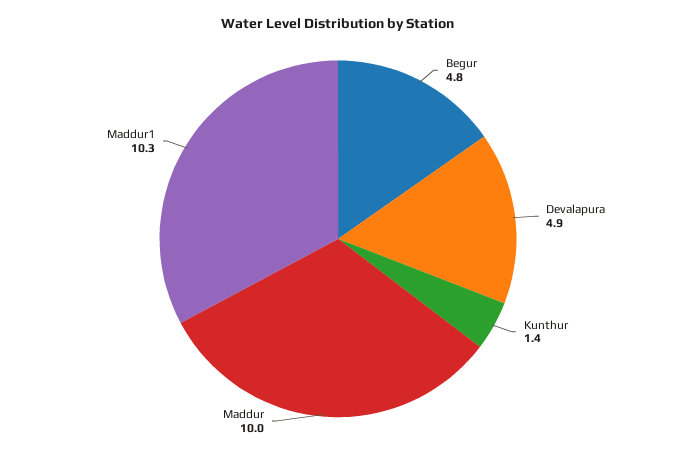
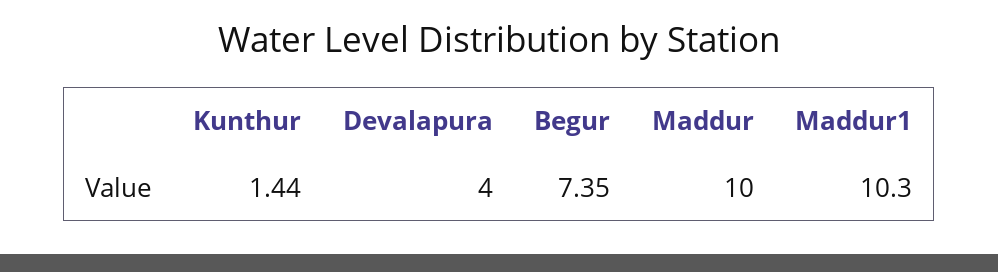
  {
-   "Begur": 4.8,
+   "Begur": 7.35,
-   "Devalapura": 4.9,
+   "Devalapura": 4,
    "Kunthur": 1.44,
    "Maddur": 10,
    "Maddur1": 10.3
  }

